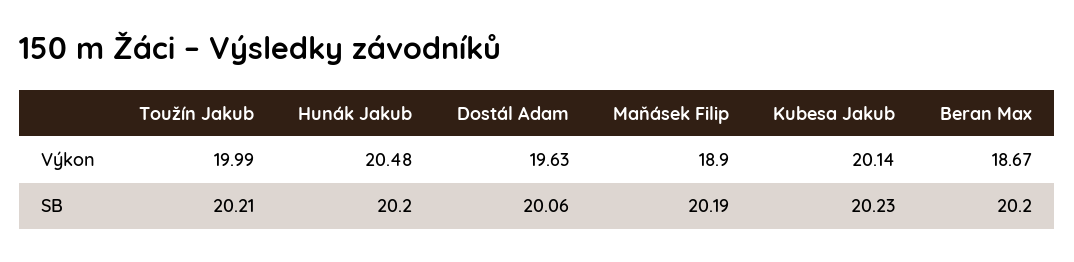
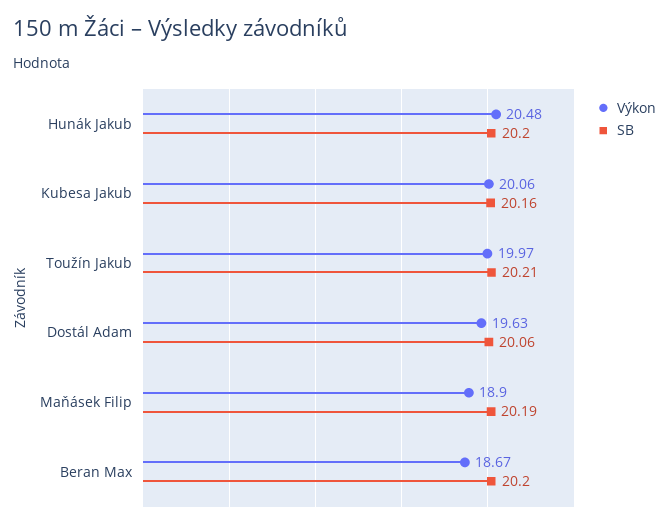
  {
    "Výkon": {
-     "Toužín Jakub": 19.99,
+     "Toužín Jakub": 19.97,
      "Hunák Jakub": 20.48,
      "Dostál Adam": 19.63,
      "Maňásek Filip": 18.9,
-     "Kubesa Jakub": 20.14,
+     "Kubesa Jakub": 20.06,
      "Beran Max": 18.67
    },
    "SB": {
      "Toužín Jakub": 20.21,
      "Hunák Jakub": 20.2,
      "Dostál Adam": 20.06,
      "Maňásek Filip": 20.19,
-     "Kubesa Jakub": 20.23,
+     "Kubesa Jakub": 20.16,
      "Beran Max": 20.2
    }
  }

